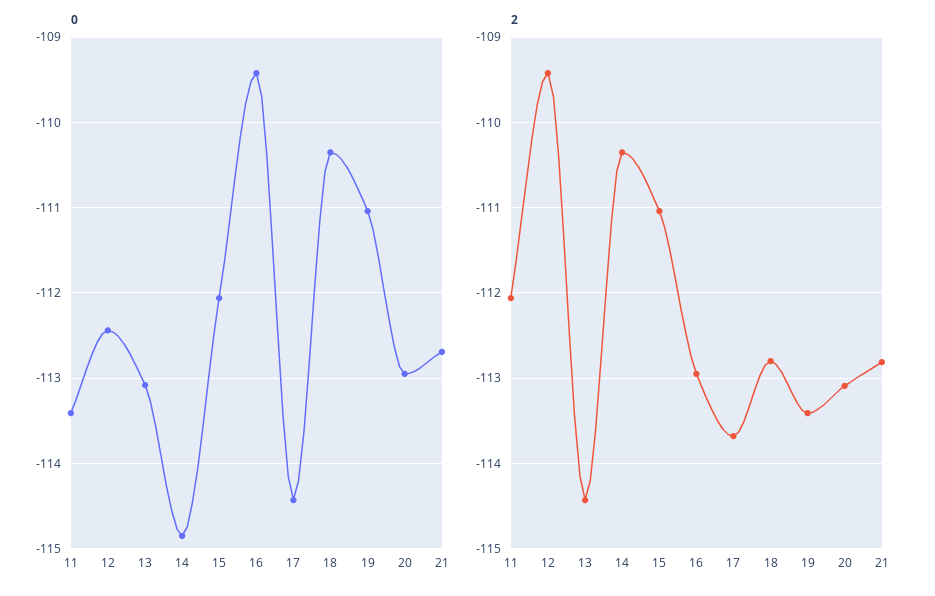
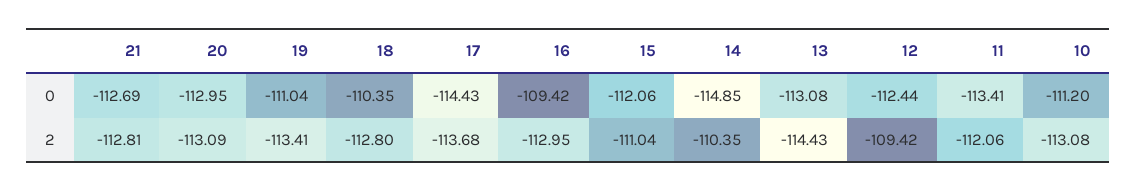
  {
    "0": {
      "11": -113.41,
      "12": -112.44,
      "13": -113.08,
      "14": -114.85,
      "15": -112.06,
      "16": -109.42,
      "17": -114.43,
      "18": -110.35,
      "19": -111.04,
      "20": -112.95,
-     "21": -112.69
+     "21": -112.69,
+     "10": -111.2
    },
    "2": {
      "11": -112.06,
      "12": -109.42,
      "13": -114.43,
      "14": -110.35,
      "15": -111.04,
      "16": -112.95,
      "17": -113.68,
      "18": -112.8,
      "19": -113.41,
      "20": -113.09,
-     "21": -112.81
+     "21": -112.81,
+     "10": -113.08
    }
  }

